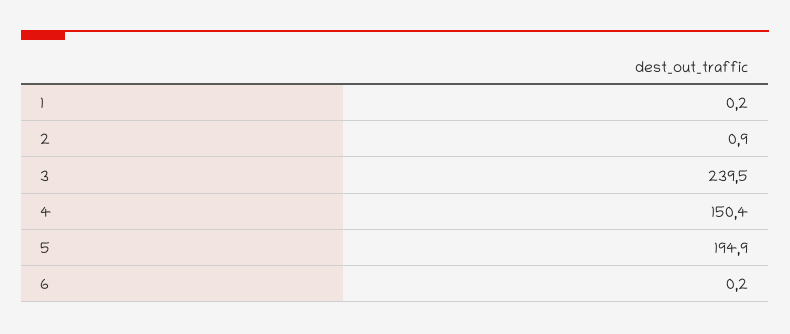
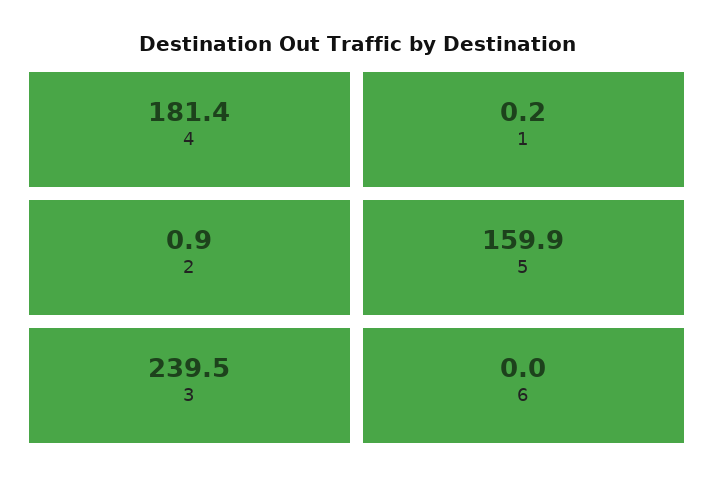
  {
    "1": 0.2,
    "2": 0.9,
    "3": 239.5,
-   "4": 150.4,
+   "4": 181.4,
-   "5": 194.9,
+   "5": 159.9,
-   "6": 0.2
+   "6": 0
  }

